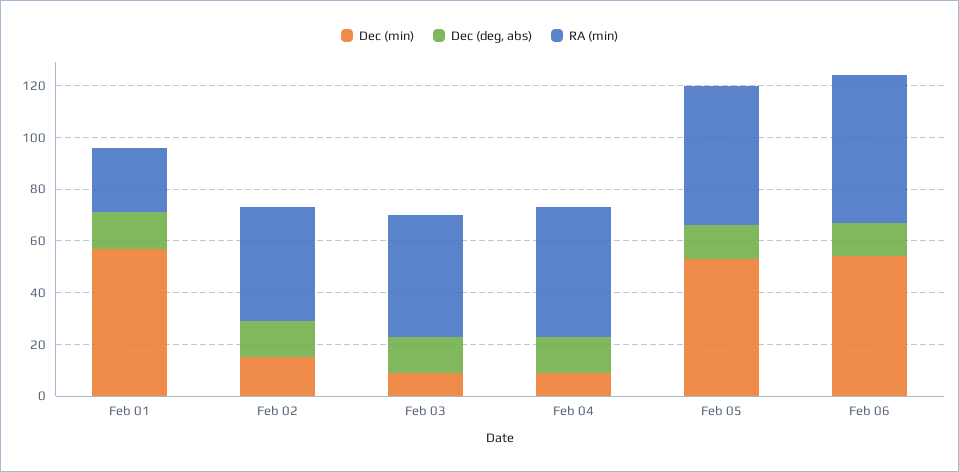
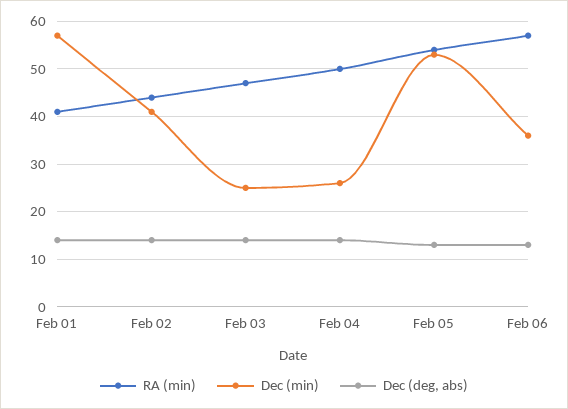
  {
    "Dec (min)": {
      "Feb 01": 55,
-     "Feb 02": 15,
+     "Feb 02": 40,
-     "Feb 03": 10,
+     "Feb 03": 25,
-     "Feb 04": 10,
+     "Feb 04": 25,
      "Feb 05": 55,
-     "Feb 06": 55
+     "Feb 06": 35
    },
    "Dec (deg, abs)": {
      "Feb 01": 15,
      "Feb 02": 15,
      "Feb 03": 15,
      "Feb 04": 15,
      "Feb 05": 15,
      "Feb 06": 15
    },
    "RA (min)": {
-     "Feb 01": 25,
+     "Feb 01": 40,
      "Feb 02": 45,
      "Feb 03": 45,
      "Feb 04": 50,
      "Feb 05": 55,
      "Feb 06": 55
    }
  }

